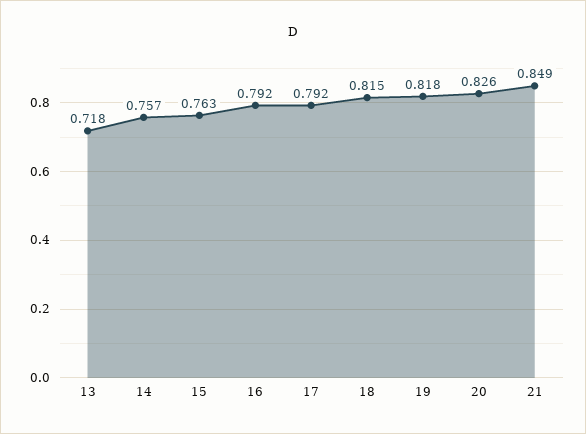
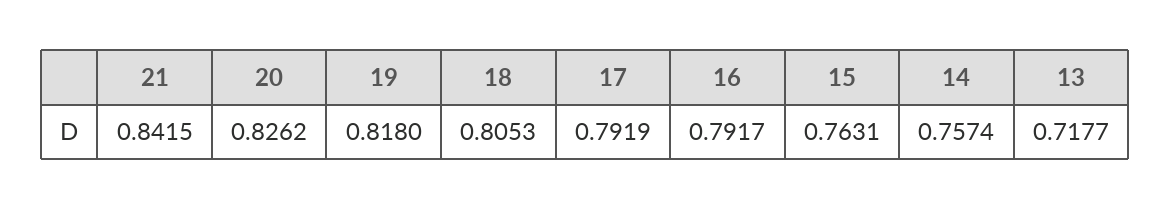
  {
    "13": 0.7177,
    "14": 0.7574,
    "15": 0.7631,
    "16": 0.7917,
    "17": 0.7919,
-   "18": 0.815,
+   "18": 0.8053,
    "19": 0.818,
    "20": 0.8262,
-   "21": 0.849
+   "21": 0.8415
  }

